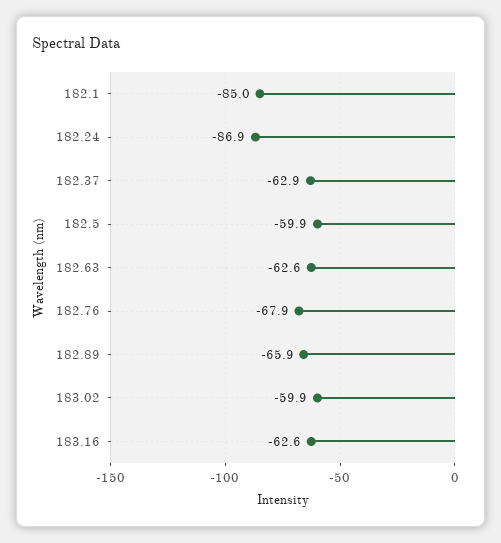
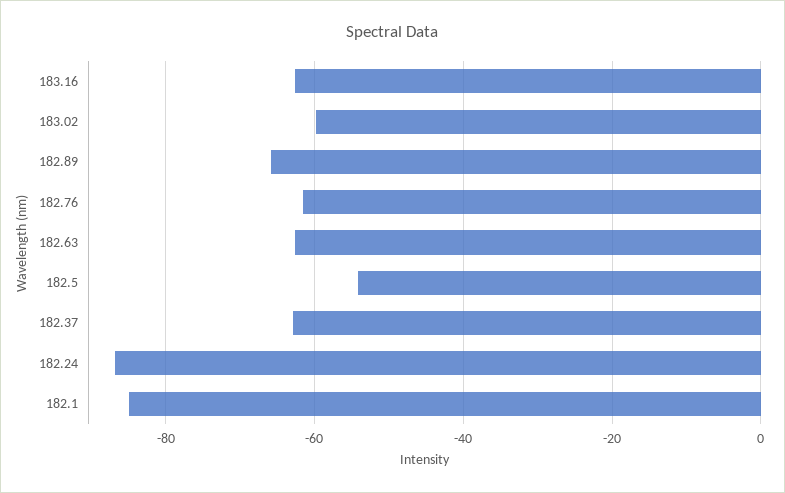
  {
    "182.1": -85,
    "182.24": -86.9,
    "182.37": -62.9,
-   "182.5": -59.9,
+   "182.5": -54,
    "182.63": -62.6,
-   "182.76": -67.9,
+   "182.76": -62,
    "182.89": -65.9,
    "183.02": -59.9,
    "183.16": -62.6
  }

